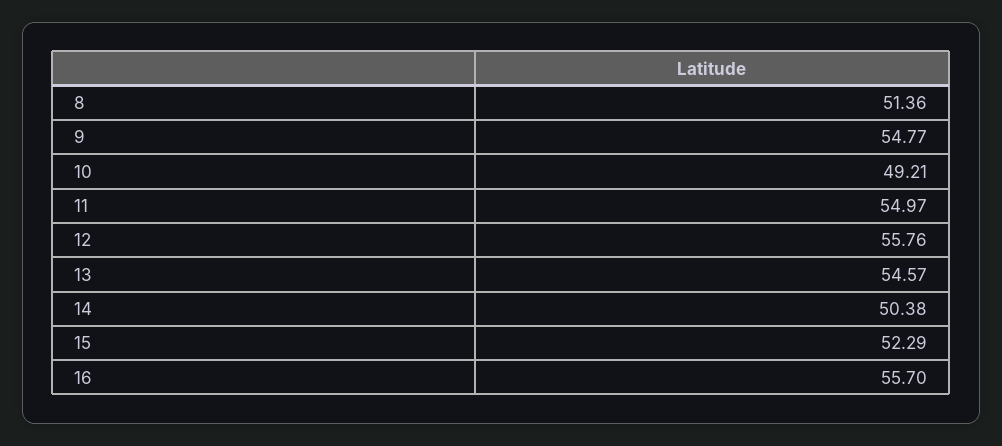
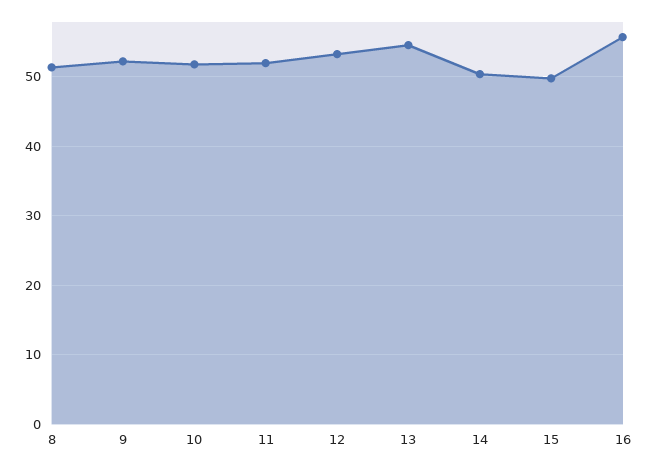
  {
    "8": 51.36,
-   "9": 54.77,
+   "9": 52,
-   "10": 49.21,
+   "10": 52,
-   "11": 54.97,
+   "11": 52,
-   "12": 55.76,
+   "12": 53,
    "13": 54.57,
    "14": 50.38,
-   "15": 52.29,
+   "15": 50,
    "16": 55.7
  }

